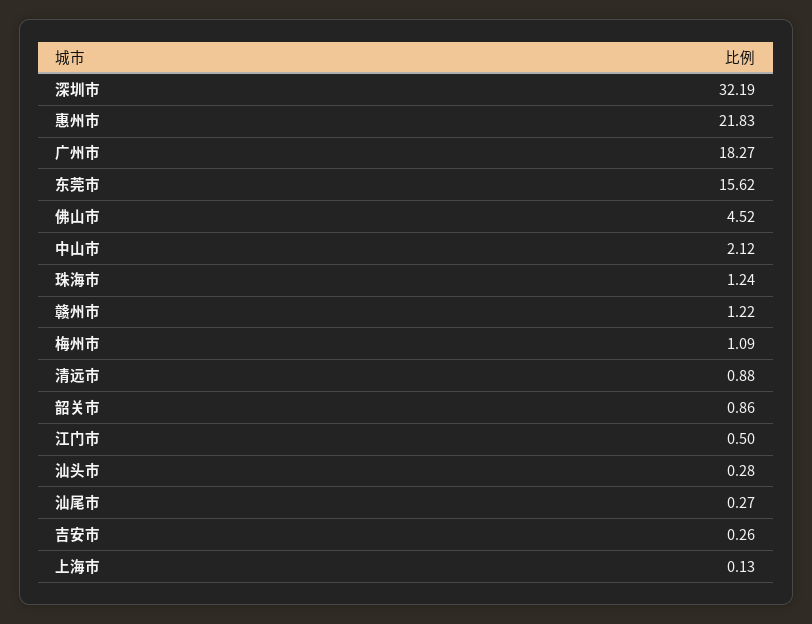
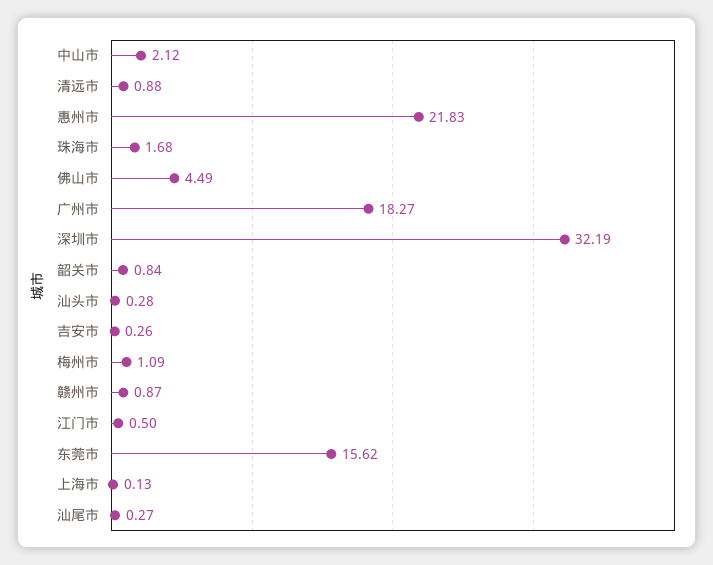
  {
    "深圳市": 32.19,
    "惠州市": 21.83,
    "广州市": 18.27,
    "东莞市": 15.62,
-   "佛山市": 4.52,
+   "佛山市": 4.49,
    "中山市": 2.12,
-   "珠海市": 1.24,
+   "珠海市": 1.68,
-   "赣州市": 1.22,
+   "赣州市": 0.87,
    "梅州市": 1.09,
    "清远市": 0.88,
-   "韶关市": 0.86,
+   "韶关市": 0.84,
    "江门市": 0.5,
    "汕头市": 0.28,
    "汕尾市": 0.27,
    "吉安市": 0.26,
    "上海市": 0.13
  }

